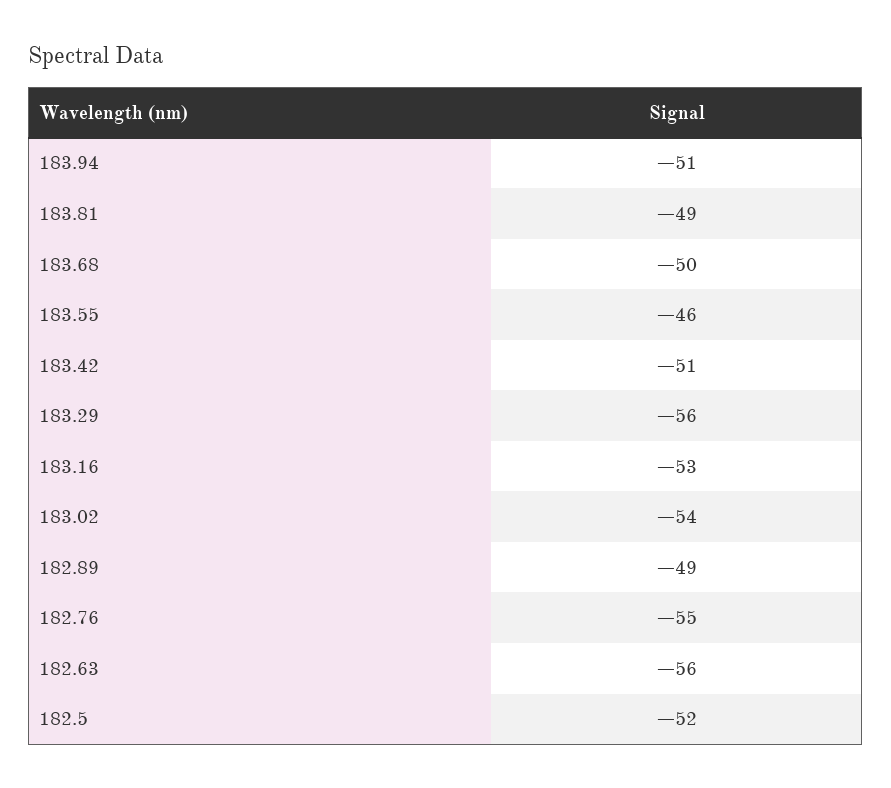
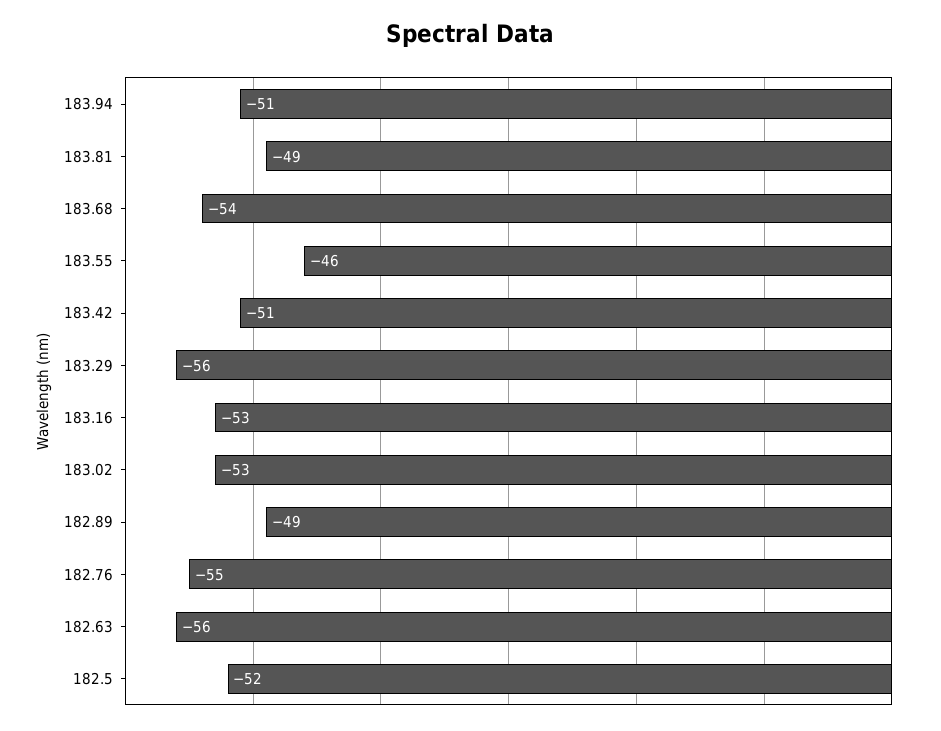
  {
    "183.94": -51,
    "183.81": -49,
-   "183.68": -50,
+   "183.68": -54,
    "183.55": -46,
    "183.42": -51,
    "183.29": -56,
    "183.16": -53,
-   "183.02": -54,
+   "183.02": -53,
    "182.89": -49,
    "182.76": -55,
    "182.63": -56,
    "182.5": -52
  }

